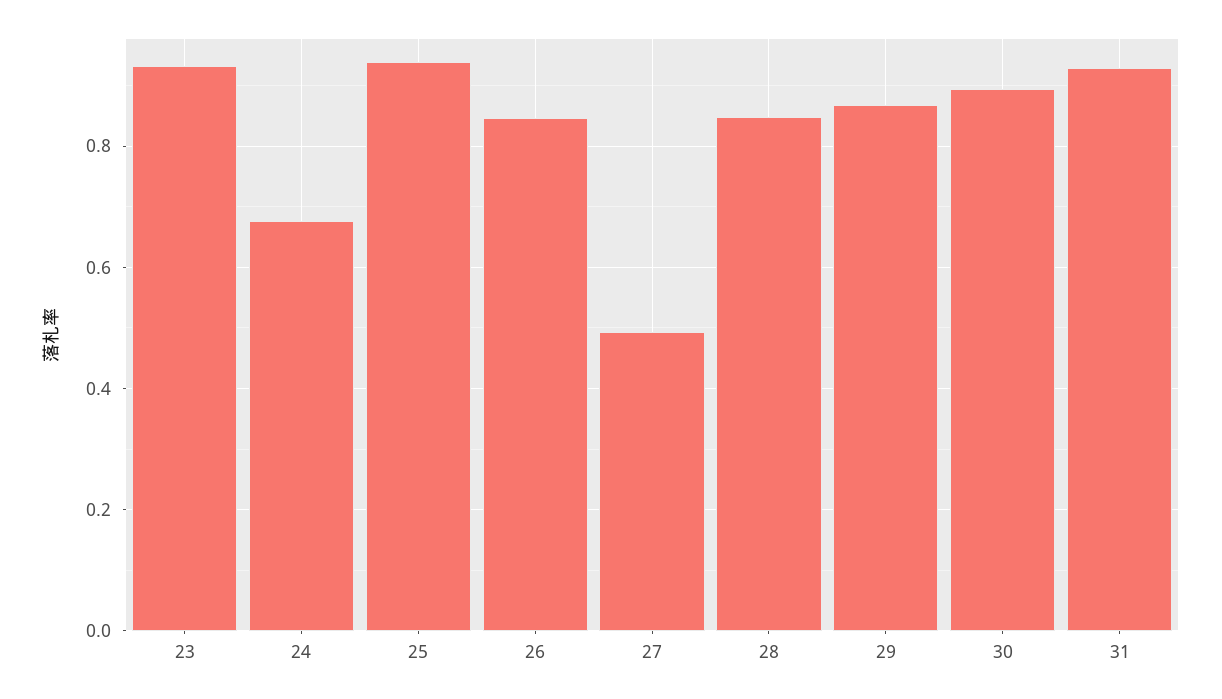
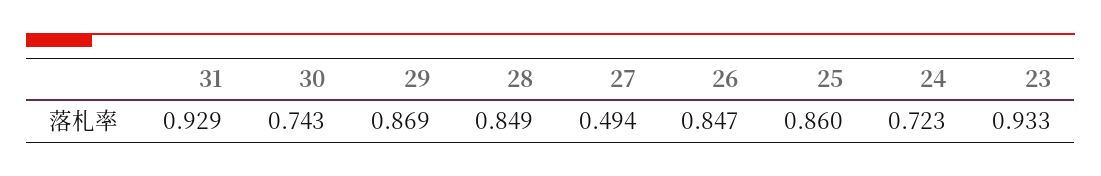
  {
    "23": 0.933,
-   "24": 0.68,
+   "24": 0.723,
-   "25": 0.94,
+   "25": 0.86,
    "26": 0.847,
    "27": 0.494,
    "28": 0.849,
    "29": 0.869,
-   "30": 0.9,
+   "30": 0.743,
    "31": 0.929
  }

